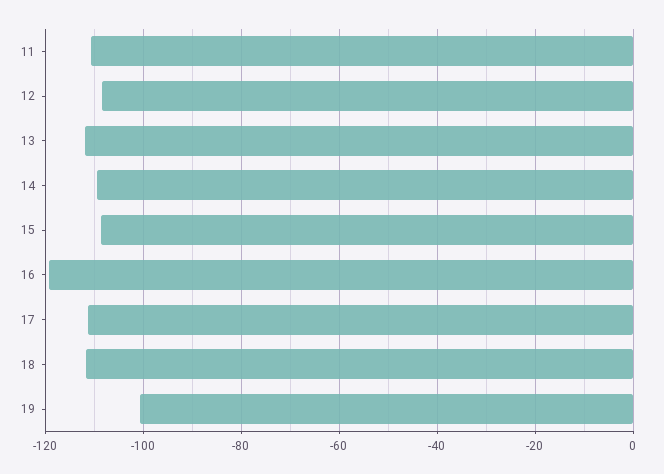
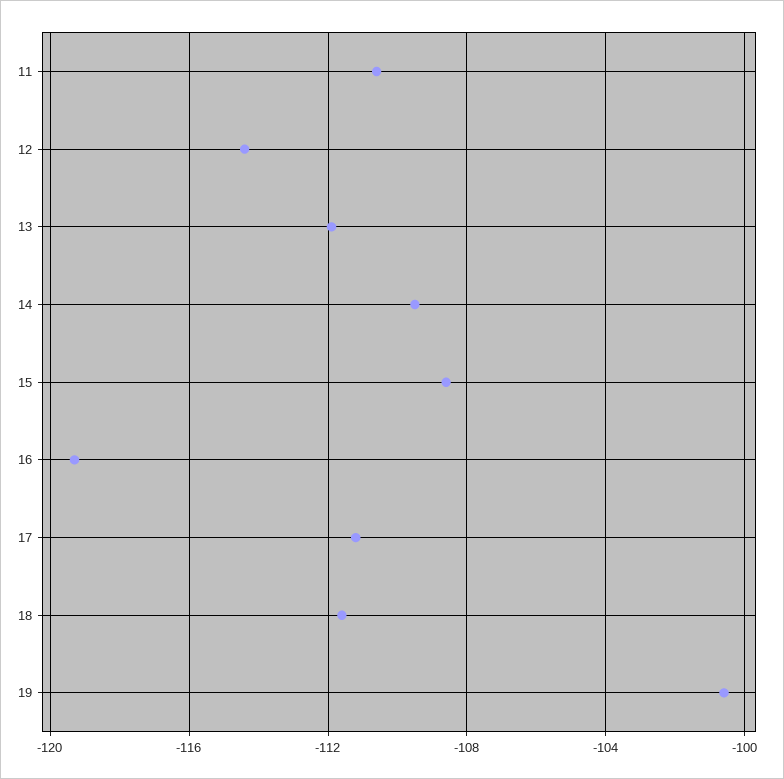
  {
    "11": -110.5,
-   "12": -108,
+   "12": -114.5,
    "13": -112,
    "14": -109.5,
    "15": -108.5,
    "16": -119.5,
    "17": -111,
    "18": -111.5,
    "19": -100.5
  }

